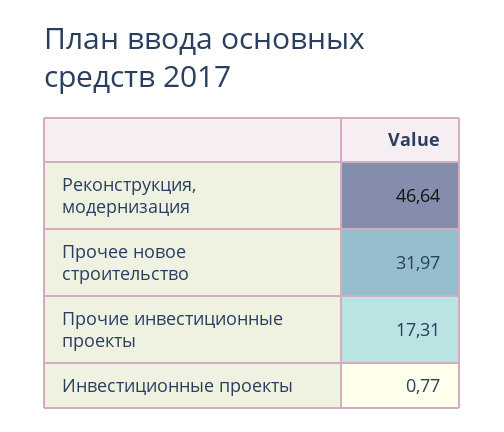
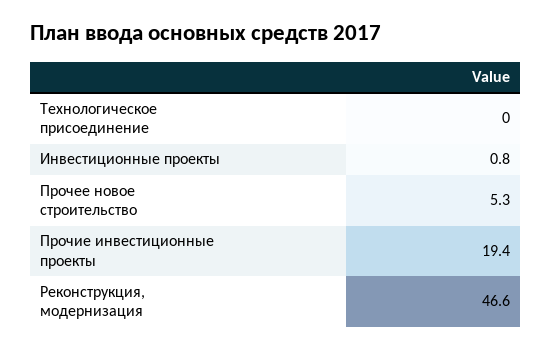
  {
    "Реконструкция, модернизация": 46.64,
-   "Прочее новое строительство": 31.97,
+   "Прочее новое строительство": 5.3,
-   "Прочие инвестиционные проекты": 17.31,
+   "Прочие инвестиционные проекты": 19.4,
-   "Инвестиционные проекты": 0.77
+   "Инвестиционные проекты": 0.77,
+   "Технологическое присоединение": 0
  }

